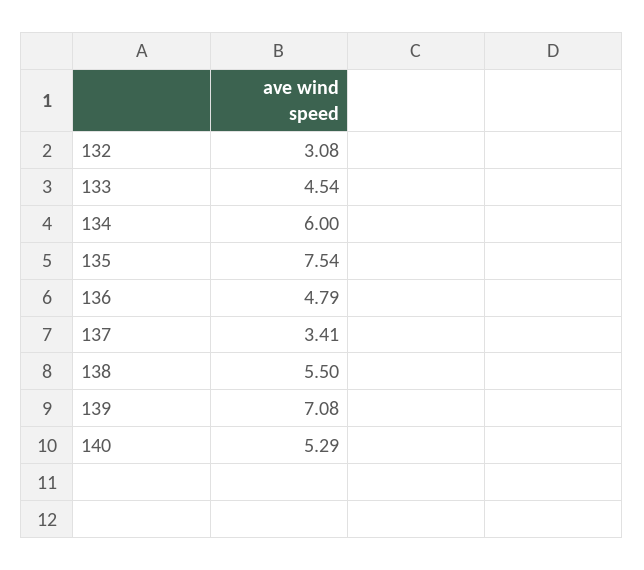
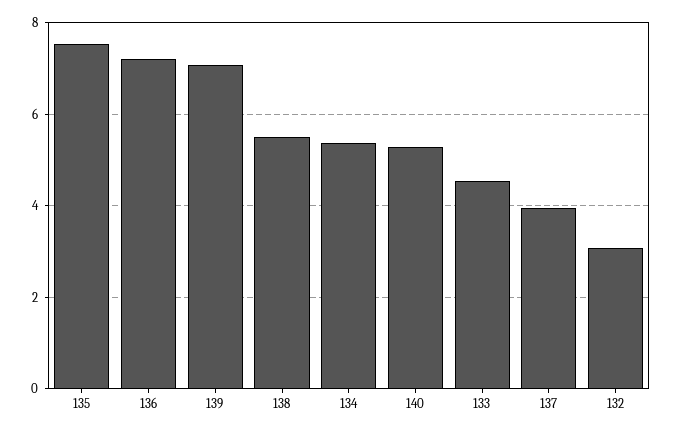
  {
    "132": 3.08,
    "133": 4.54,
-   "134": 6,
+   "134": 5.4,
    "135": 7.54,
-   "136": 4.79,
+   "136": 7.2,
-   "137": 3.41,
+   "137": 4,
    "138": 5.5,
    "139": 7.08,
    "140": 5.29
  }

